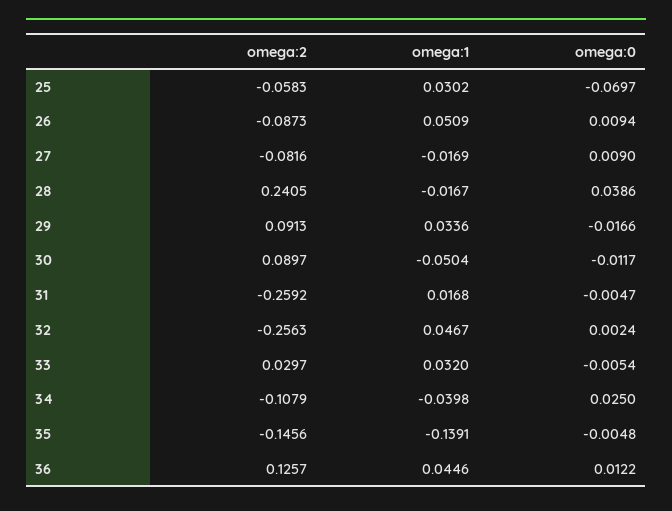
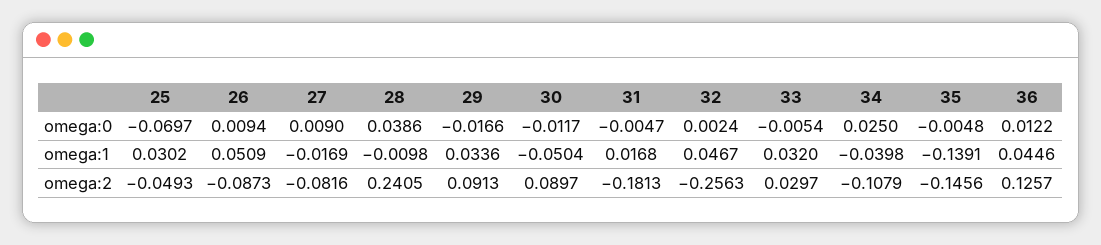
  {
    "omega:2": {
-     "25": -0.0583,
+     "25": -0.0493,
      "26": -0.0873,
      "27": -0.0816,
      "28": 0.2405,
      "29": 0.0913,
      "30": 0.0897,
-     "31": -0.2592,
+     "31": -0.1813,
      "32": -0.2563,
      "33": 0.0297,
      "34": -0.1079,
      "35": -0.1456,
      "36": 0.1257
    },
    "omega:1": {
      "25": 0.0302,
      "26": 0.0509,
      "27": -0.0169,
-     "28": -0.0167,
+     "28": -0.0098,
      "29": 0.0336,
      "30": -0.0504,
      "31": 0.0168,
      "32": 0.0467,
      "33": 0.032,
      "34": -0.0398,
      "35": -0.1391,
      "36": 0.0446
    },
    "omega:0": {
      "25": -0.0697,
      "26": 0.0094,
      "27": 0.009,
      "28": 0.0386,
      "29": -0.0166,
      "30": -0.0117,
      "31": -0.0047,
      "32": 0.0024,
      "33": -0.0054,
      "34": 0.025,
      "35": -0.0048,
      "36": 0.0122
    }
  }

